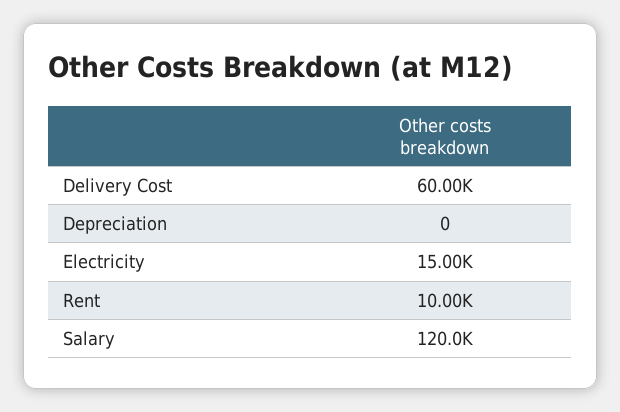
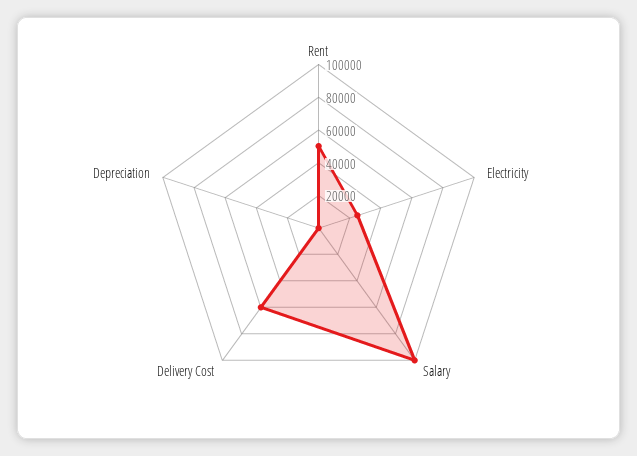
  {
    "Delivery Cost": 60000,
    "Depreciation": 0,
-   "Electricity": 15000,
+   "Electricity": 25000,
-   "Rent": 10000,
+   "Rent": 50000,
-   "Salary": 120000
+   "Salary": 100000
  }

